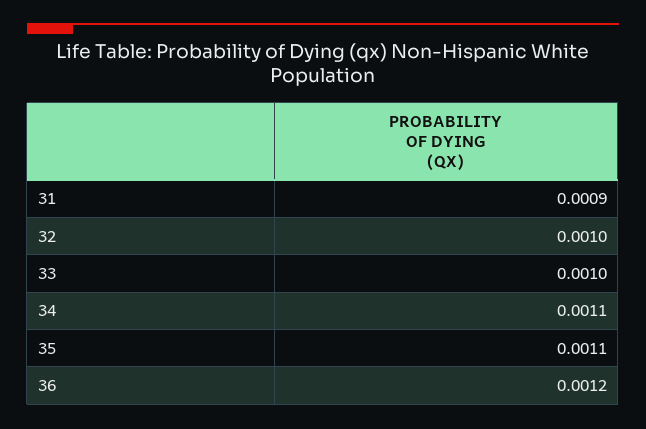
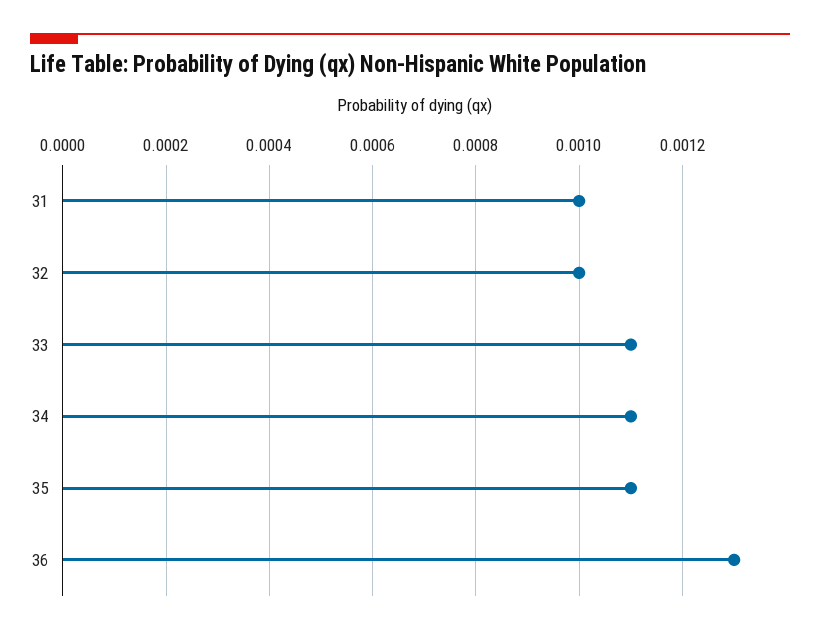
  {
-   "31": 0.0009,
+   "31": 0.001,
    "32": 0.001,
-   "33": 0.001,
+   "33": 0.0011,
    "34": 0.0011,
    "35": 0.0011,
-   "36": 0.0012
+   "36": 0.0013
  }

